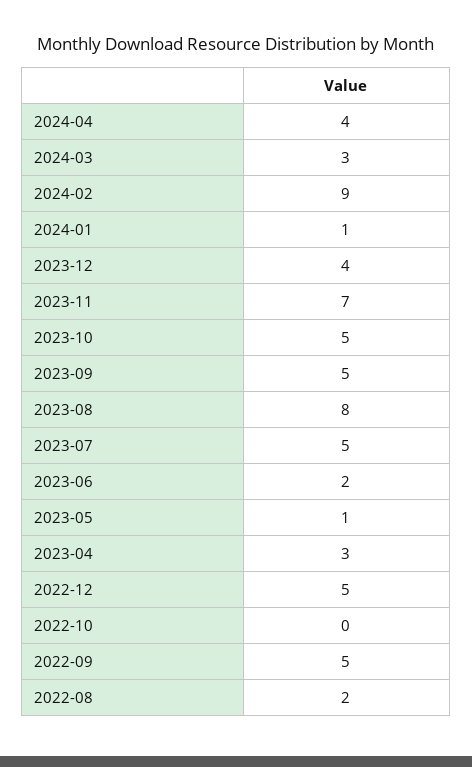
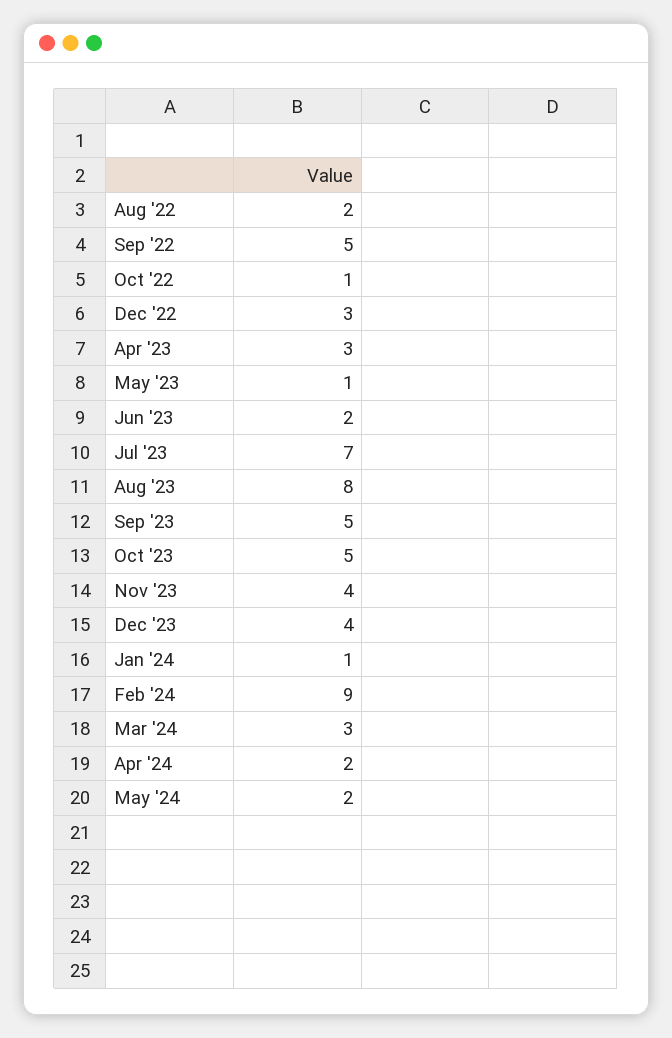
  {
-   "2024-04": 4,
+   "2024-04": 2,
    "2024-03": 3,
    "2024-02": 9,
    "2024-01": 1,
    "2023-12": 4,
-   "2023-11": 7,
+   "2023-11": 4,
    "2023-10": 5,
    "2023-09": 5,
    "2023-08": 8,
-   "2023-07": 5,
+   "2023-07": 7,
    "2023-06": 2,
    "2023-05": 1,
    "2023-04": 3,
-   "2022-12": 5,
+   "2022-12": 3,
-   "2022-10": 0,
+   "2022-10": 1,
    "2022-09": 5,
-   "2022-08": 2
+   "2022-08": 2,
+   "May '24": 2
  }

